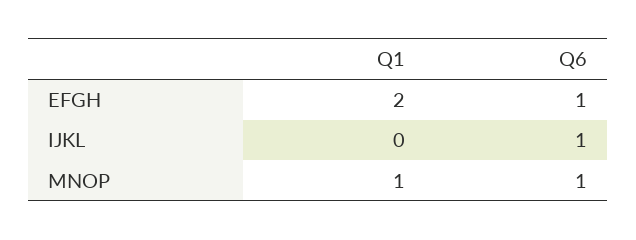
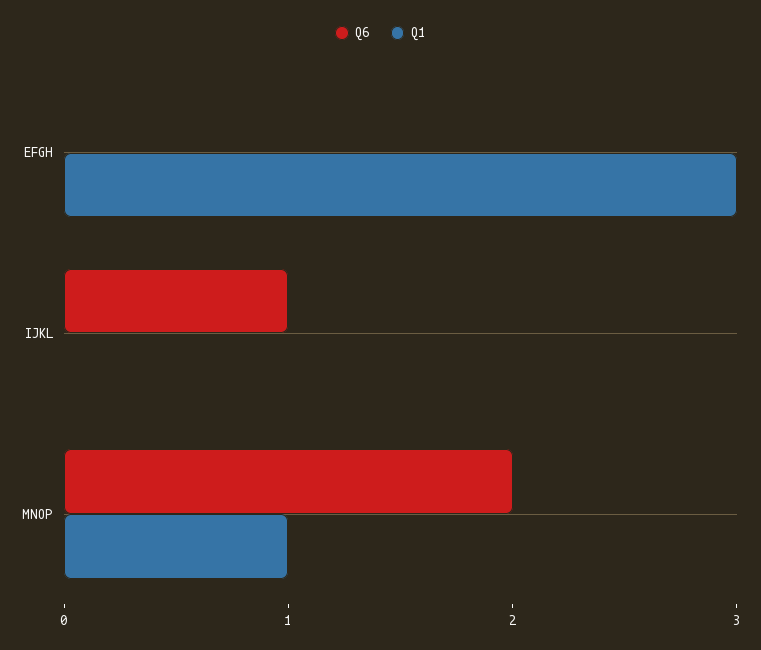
  {
    "Q1": {
-     "EFGH": 2,
+     "EFGH": 3,
      "IJKL": 0,
      "MNOP": 1
    },
    "Q6": {
-     "EFGH": 1,
+     "EFGH": 0,
      "IJKL": 1,
-     "MNOP": 1
+     "MNOP": 2
    }
  }

